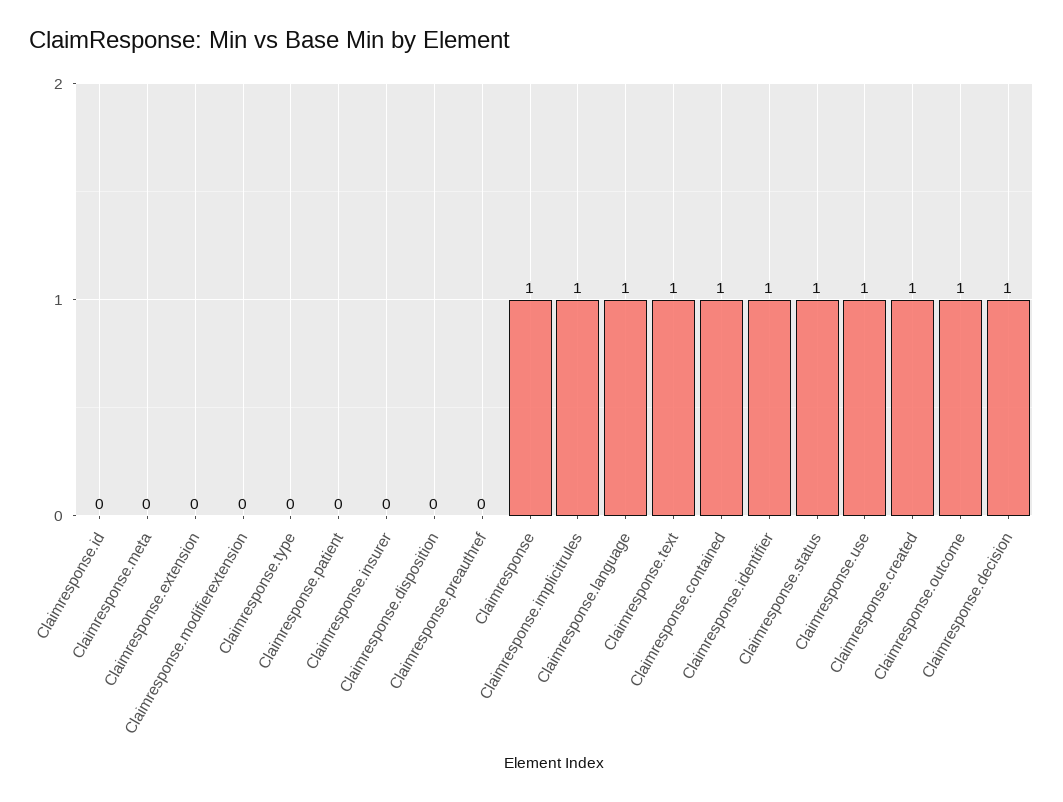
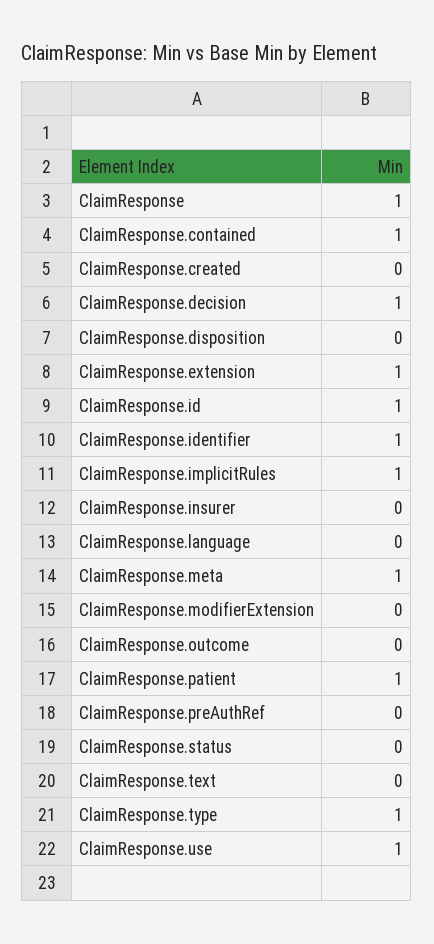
  {
-   "Claimresponse.id": 0,
+   "Claimresponse.id": 1,
-   "Claimresponse.meta": 0,
+   "Claimresponse.meta": 1,
-   "Claimresponse.extension": 0,
+   "Claimresponse.extension": 1,
    "Claimresponse.modifierextension": 0,
-   "Claimresponse.type": 0,
+   "Claimresponse.type": 1,
-   "Claimresponse.patient": 0,
+   "Claimresponse.patient": 1,
    "Claimresponse.insurer": 0,
    "Claimresponse.disposition": 0,
    "Claimresponse.preauthref": 0,
    "Claimresponse": 1,
    "Claimresponse.implicitrules": 1,
-   "Claimresponse.language": 1,
+   "Claimresponse.language": 0,
-   "Claimresponse.text": 1,
+   "Claimresponse.text": 0,
    "Claimresponse.contained": 1,
    "Claimresponse.identifier": 1,
-   "Claimresponse.status": 1,
+   "Claimresponse.status": 0,
    "Claimresponse.use": 1,
-   "Claimresponse.created": 1,
+   "Claimresponse.created": 0,
-   "Claimresponse.outcome": 1,
+   "Claimresponse.outcome": 0,
    "Claimresponse.decision": 1
  }

